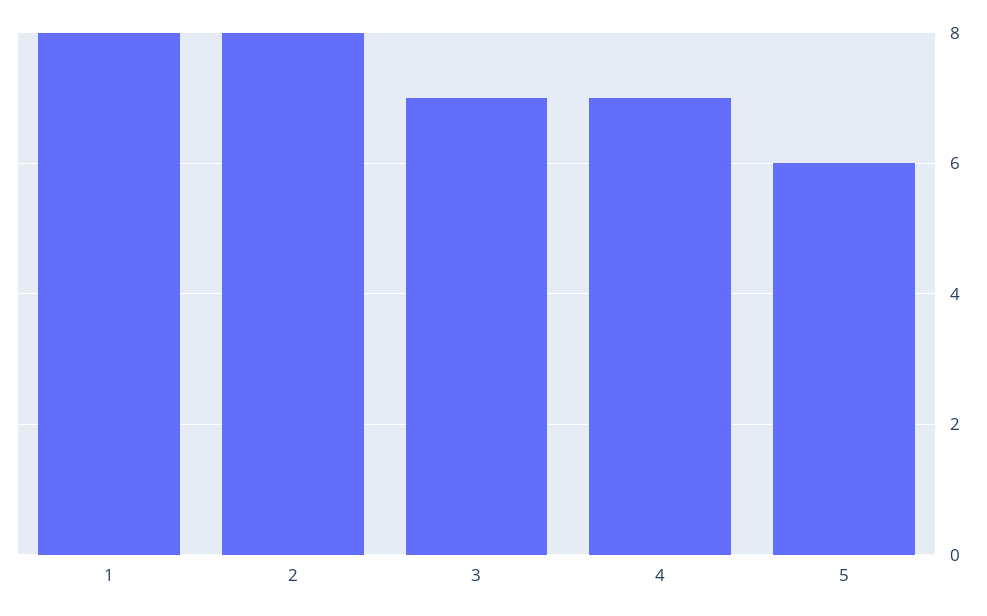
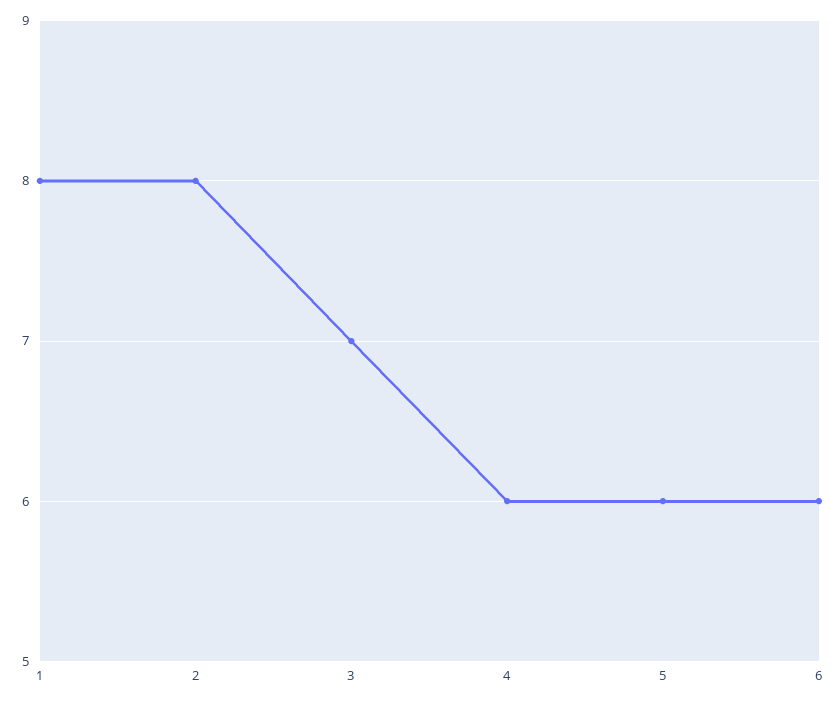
  {
    "1": 8,
    "2": 8,
    "3": 7,
-   "4": 7,
+   "4": 6,
-   "5": 6
+   "5": 6,
+   "6": 6
  }

